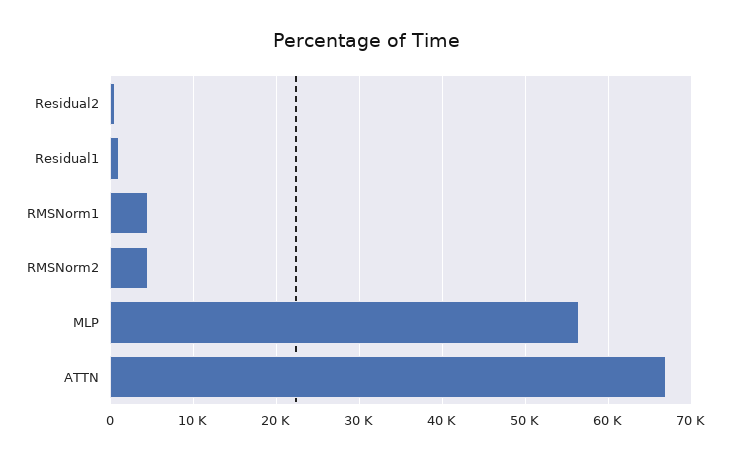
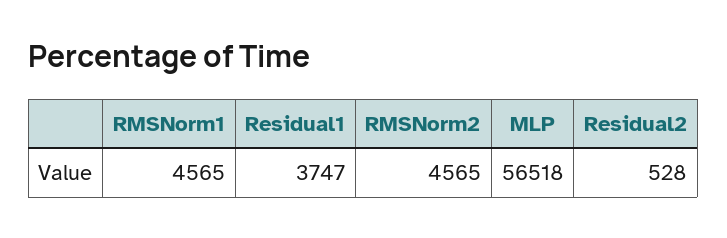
  {
    "Residual2": 528,
-   "Residual1": 1000,
+   "Residual1": 3747,
    "RMSNorm1": 4565,
    "RMSNorm2": 4565,
-   "MLP": 56518,
+   "MLP": 56518
-   "ATTN": 67000
  }

